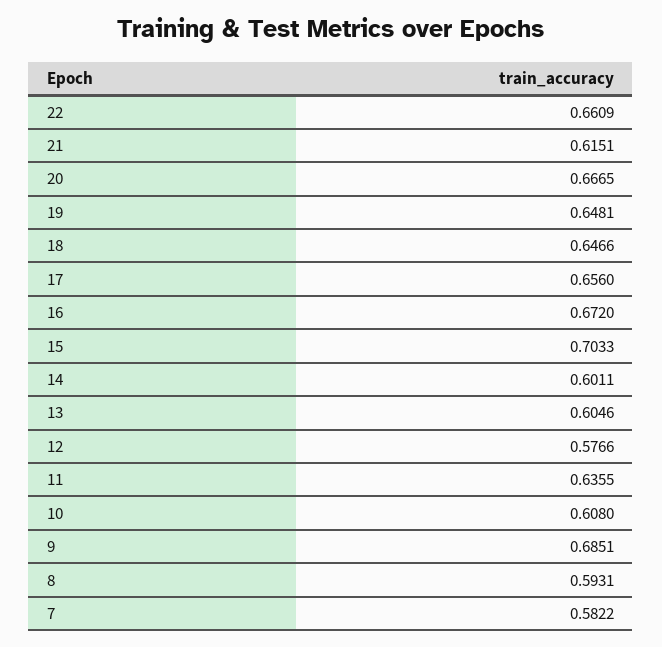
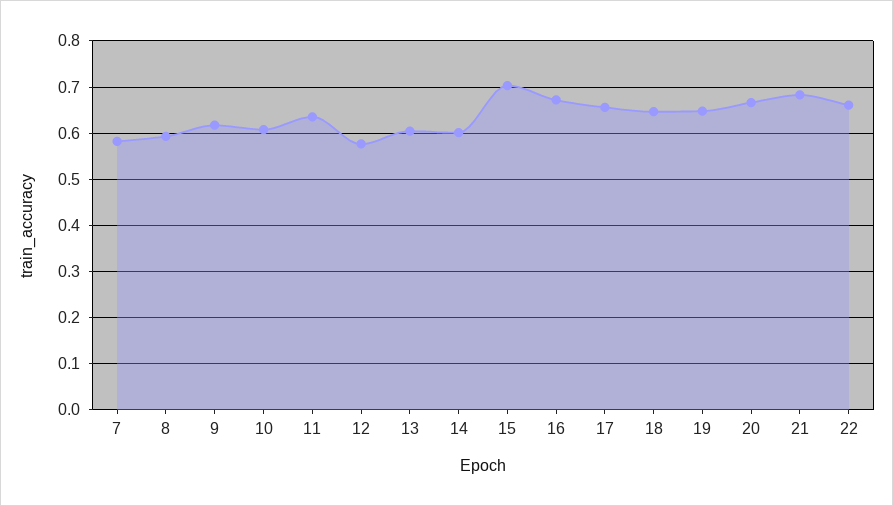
  {
    "22": 0.6609,
-   "21": 0.6151,
+   "21": 0.68,
    "20": 0.6665,
    "19": 0.6481,
    "18": 0.6466,
    "17": 0.656,
    "16": 0.672,
    "15": 0.7033,
    "14": 0.6011,
    "13": 0.6046,
    "12": 0.5766,
    "11": 0.6355,
    "10": 0.608,
-   "9": 0.6851,
+   "9": 0.62,
    "8": 0.5931,
    "7": 0.5822
  }

